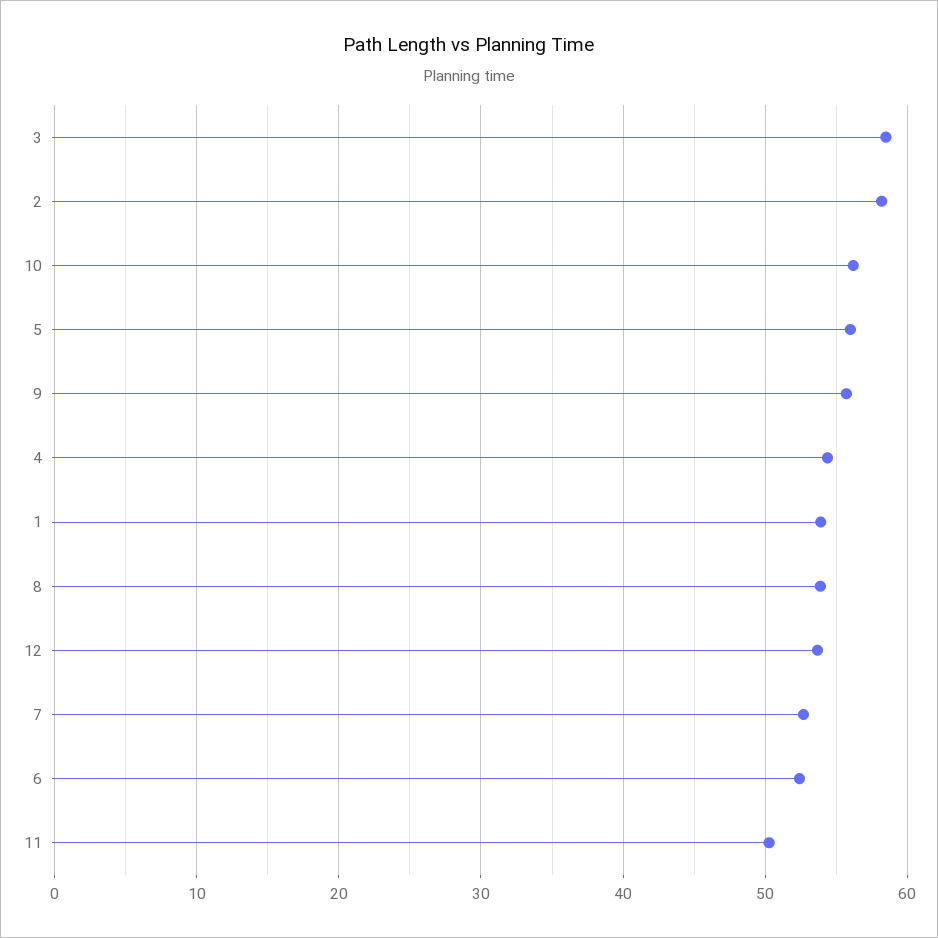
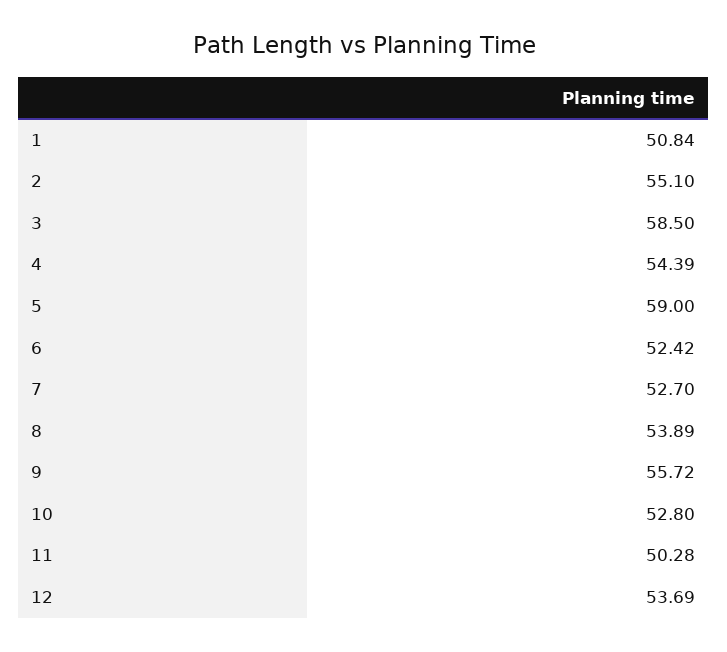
  {
    "3": 58.5,
-   "2": 58,
+   "2": 55.1,
-   "10": 56,
+   "10": 52.8,
-   "5": 56,
+   "5": 59,
    "9": 55.72,
    "4": 54.39,
-   "1": 54,
+   "1": 50.84,
    "8": 53.89,
    "12": 53.69,
    "7": 52.7,
    "6": 52.42,
    "11": 50.28
  }

